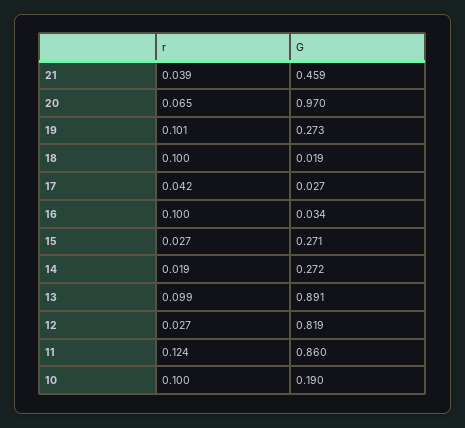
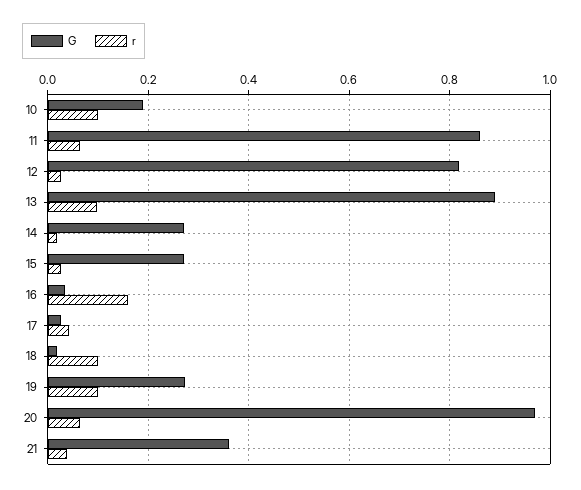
  {
    "r": {
      "21": 0.039,
      "20": 0.065,
      "19": 0.101,
      "18": 0.1,
      "17": 0.042,
-     "16": 0.1,
+     "16": 0.16,
      "15": 0.027,
      "14": 0.019,
      "13": 0.099,
      "12": 0.027,
-     "11": 0.124,
+     "11": 0.06,
      "10": 0.1
    },
    "G": {
-     "21": 0.459,
+     "21": 0.36,
      "20": 0.97,
      "19": 0.273,
      "18": 0.019,
      "17": 0.027,
      "16": 0.034,
      "15": 0.271,
      "14": 0.272,
      "13": 0.891,
      "12": 0.819,
      "11": 0.86,
      "10": 0.19
    }
  }

